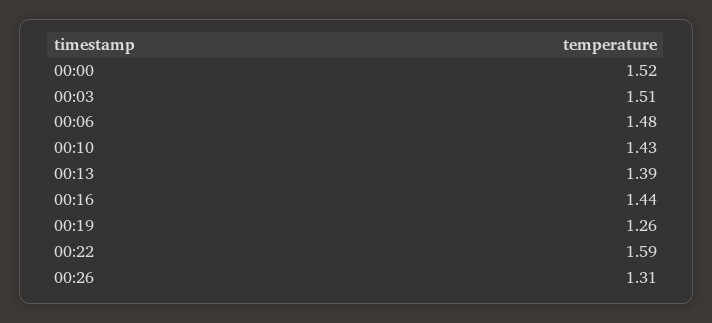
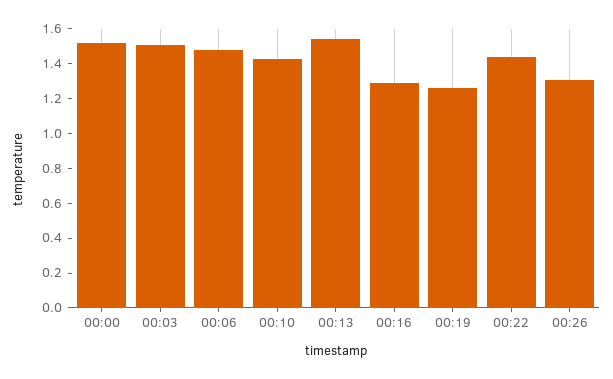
  {
    "00:00": 1.52,
    "00:03": 1.51,
    "00:06": 1.48,
    "00:10": 1.43,
-   "00:13": 1.39,
+   "00:13": 1.55,
-   "00:16": 1.44,
+   "00:16": 1.3,
    "00:19": 1.26,
-   "00:22": 1.59,
+   "00:22": 1.45,
    "00:26": 1.31
  }

